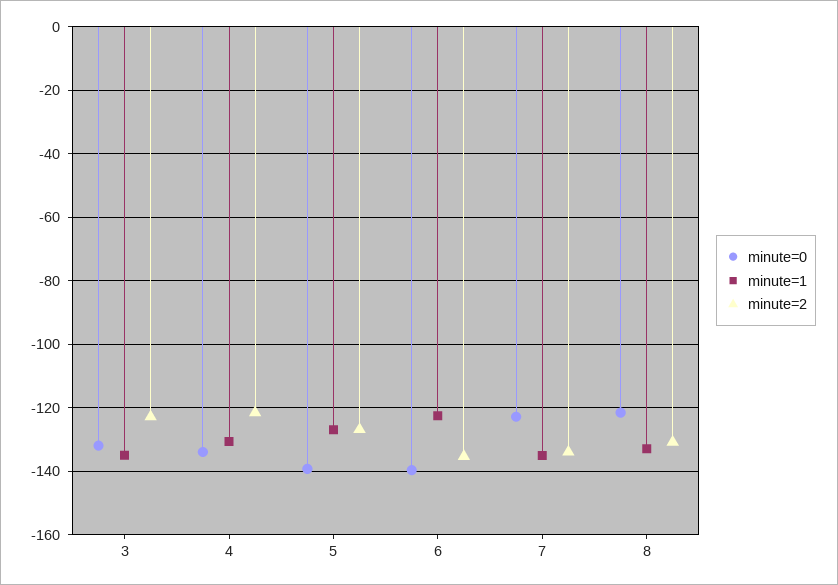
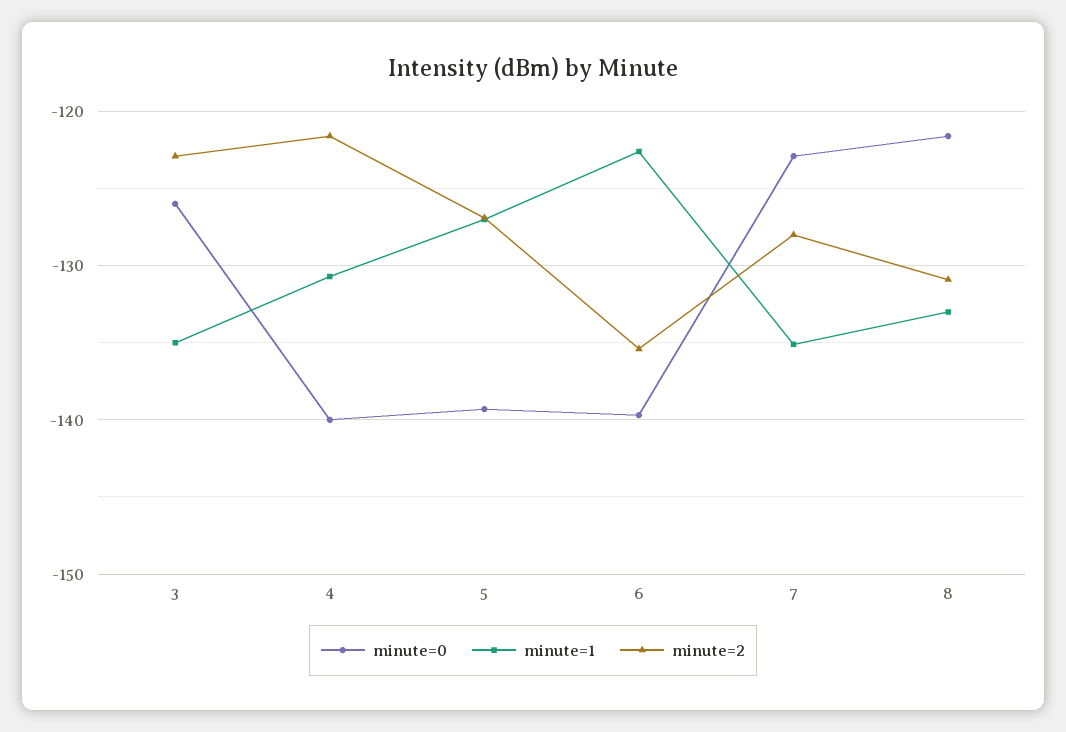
  {
    "minute=0": {
-     "3": -132,
+     "3": -126,
-     "4": -134,
+     "4": -140,
      "5": -139,
      "6": -140,
      "7": -123,
      "8": -122
    },
    "minute=1": {
      "3": -135,
      "4": -131,
      "5": -127,
      "6": -123,
      "7": -135,
      "8": -133
    },
    "minute=2": {
      "3": -123,
      "4": -122,
      "5": -127,
      "6": -135,
-     "7": -134,
+     "7": -128,
      "8": -131
    }
  }

